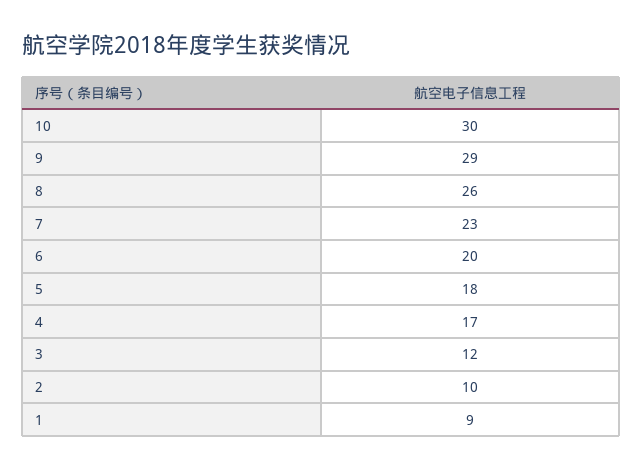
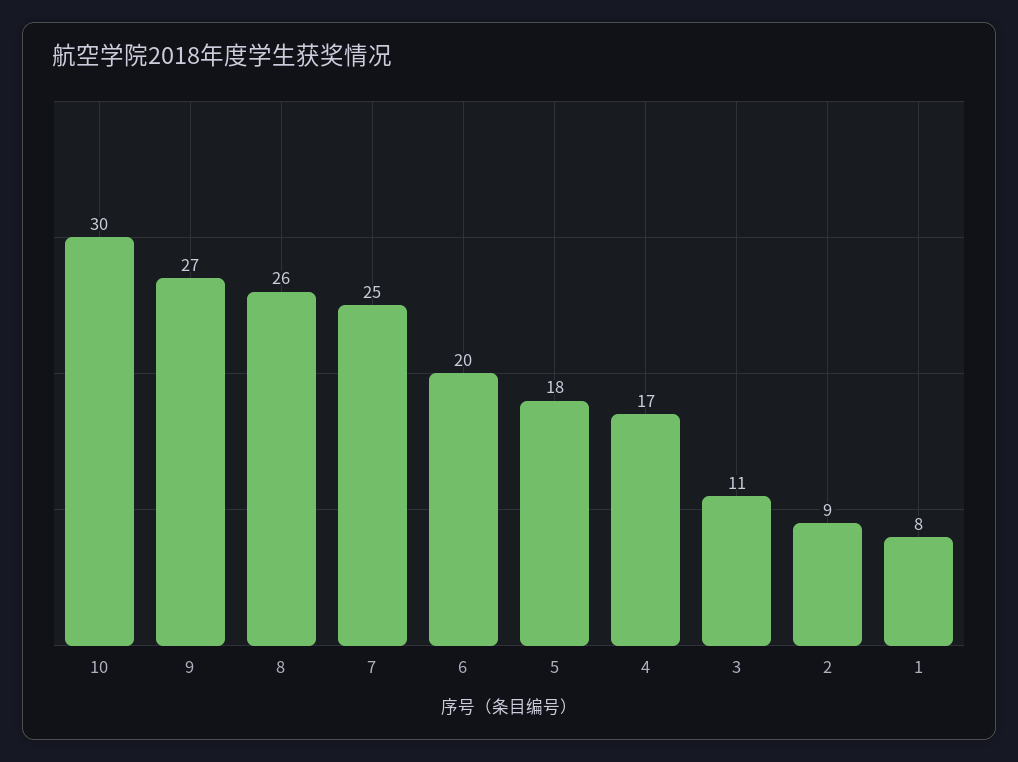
  {
    "10": 30,
-   "9": 29,
+   "9": 27,
    "8": 26,
-   "7": 23,
+   "7": 25,
    "6": 20,
    "5": 18,
    "4": 17,
-   "3": 12,
+   "3": 11,
-   "2": 10,
+   "2": 9,
-   "1": 9
+   "1": 8
  }

